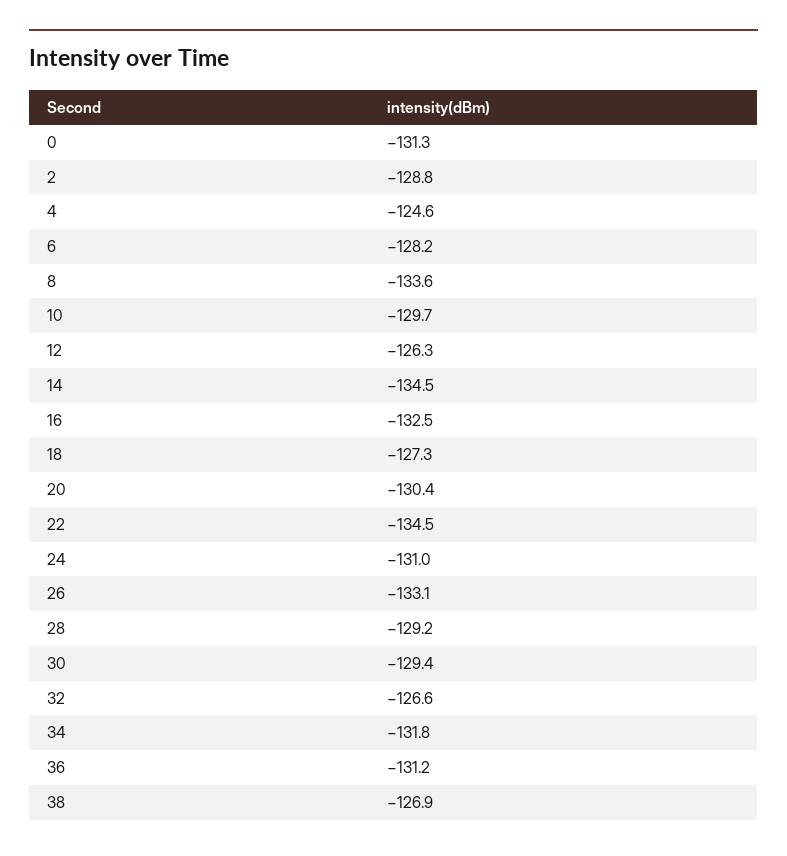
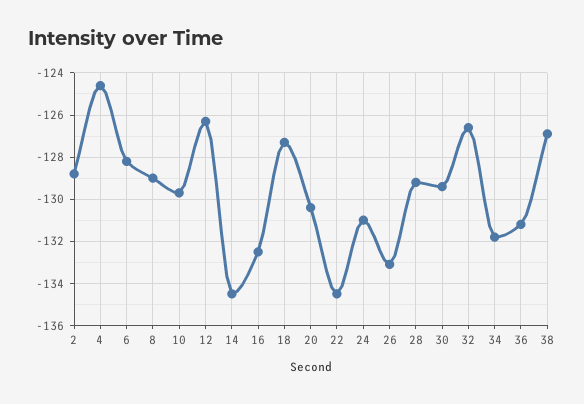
  {
-   "0": -131.3,
    "2": -128.8,
    "4": -124.6,
    "6": -128.2,
-   "8": -133.6,
+   "8": -129,
    "10": -129.7,
    "12": -126.3,
    "14": -134.5,
    "16": -132.5,
    "18": -127.3,
    "20": -130.4,
    "22": -134.5,
    "24": -131,
    "26": -133.1,
    "28": -129.2,
    "30": -129.4,
    "32": -126.6,
    "34": -131.8,
    "36": -131.2,
    "38": -126.9
  }

